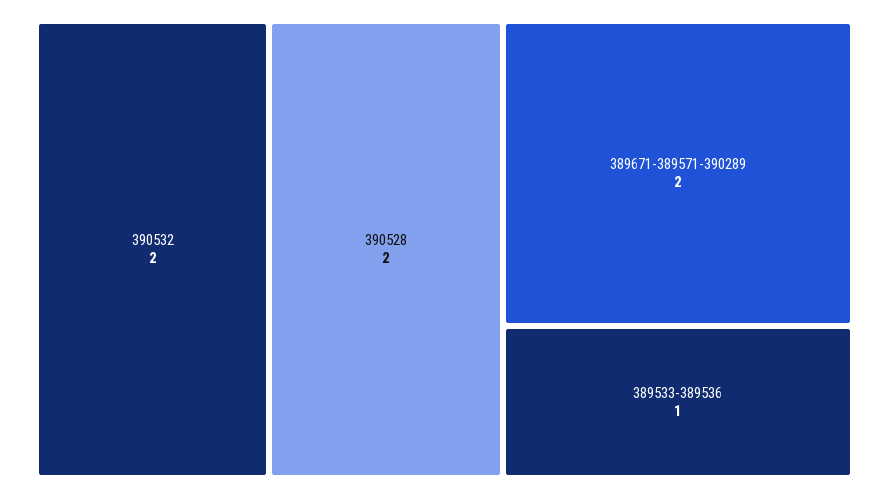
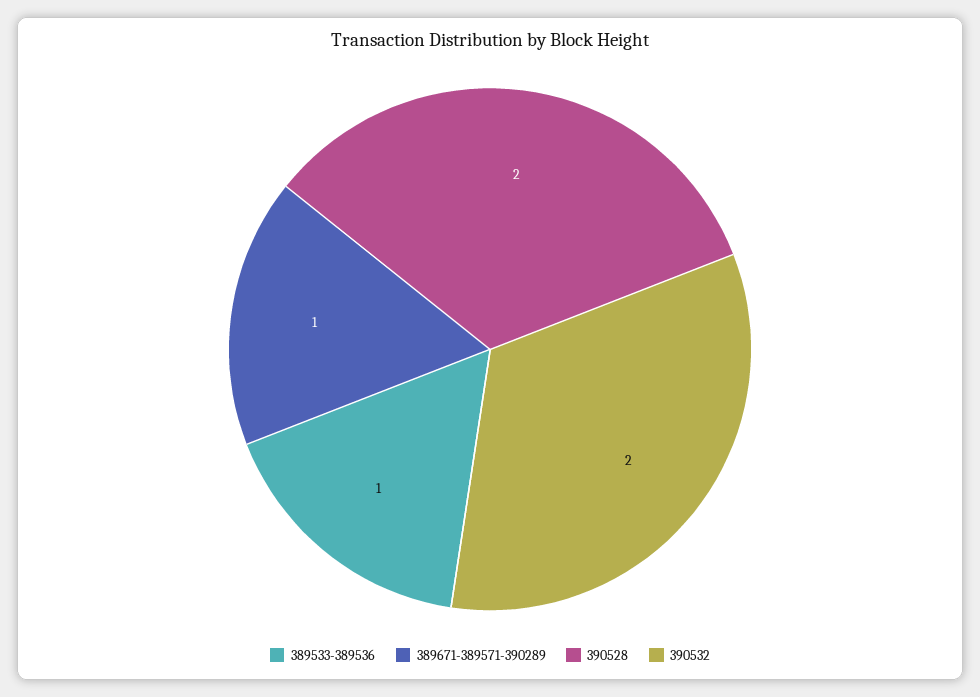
  {
    "390532": 2,
    "390528": 2,
-   "389671-389571-390289": 2,
+   "389671-389571-390289": 1,
    "389533-389536": 1
  }

